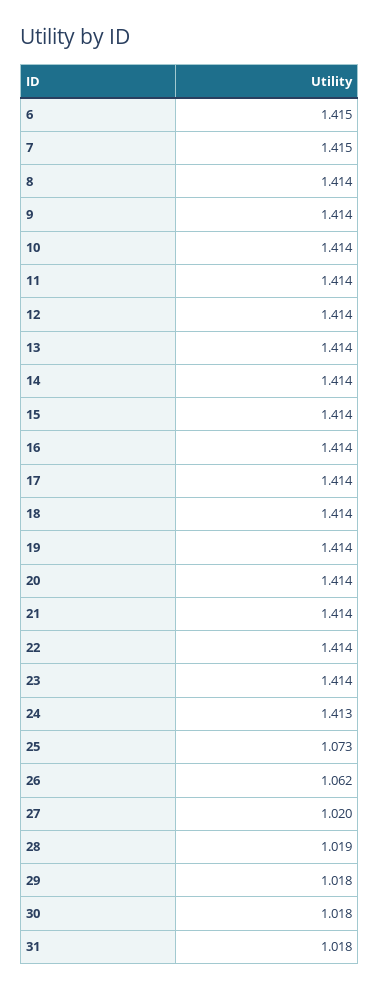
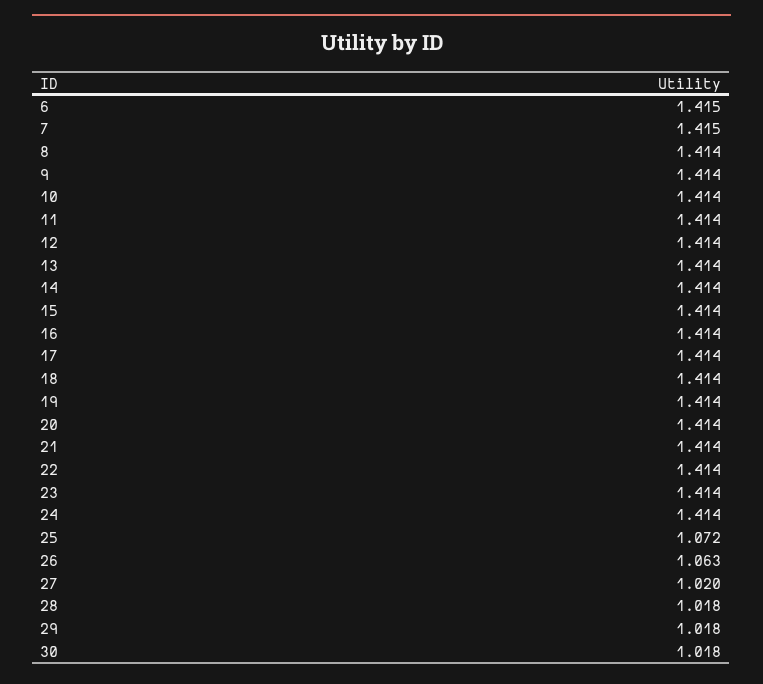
  {
    "6": 1.415,
    "7": 1.415,
    "8": 1.414,
    "9": 1.414,
    "10": 1.414,
    "11": 1.414,
    "12": 1.414,
    "13": 1.414,
    "14": 1.414,
    "15": 1.414,
    "16": 1.414,
    "17": 1.414,
    "18": 1.414,
    "19": 1.414,
    "20": 1.414,
    "21": 1.414,
    "22": 1.414,
    "23": 1.414,
-   "24": 1.413,
+   "24": 1.414,
-   "25": 1.073,
+   "25": 1.072,
-   "26": 1.062,
+   "26": 1.063,
    "27": 1.02,
-   "28": 1.019,
+   "28": 1.018,
    "29": 1.018,
-   "30": 1.018,
+   "30": 1.018
-   "31": 1.018
  }

